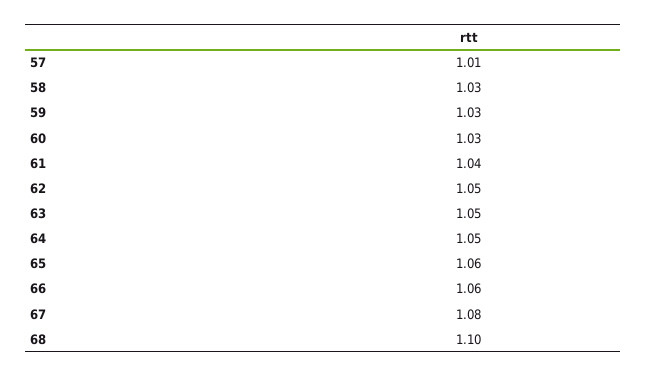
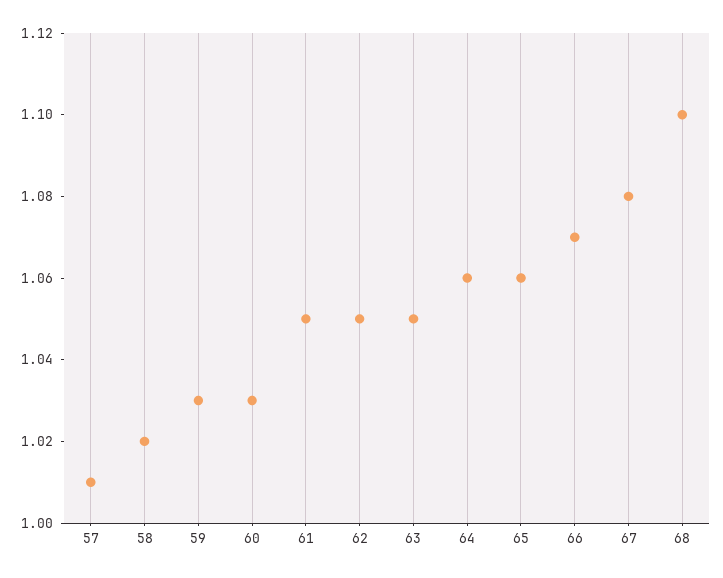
  {
    "57": 1.01,
-   "58": 1.03,
+   "58": 1.02,
    "59": 1.03,
    "60": 1.03,
-   "61": 1.04,
+   "61": 1.05,
    "62": 1.05,
    "63": 1.05,
-   "64": 1.05,
+   "64": 1.06,
    "65": 1.06,
-   "66": 1.06,
+   "66": 1.07,
    "67": 1.08,
    "68": 1.1
  }

